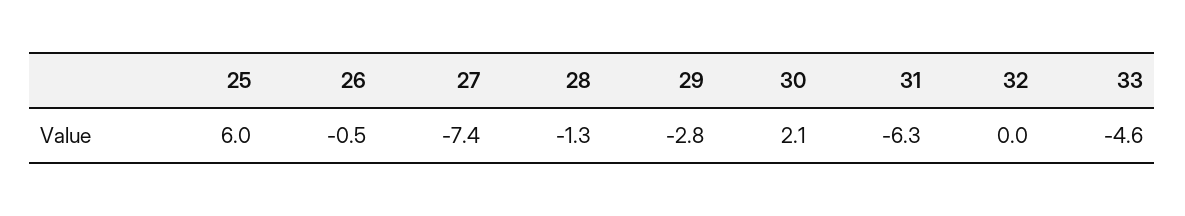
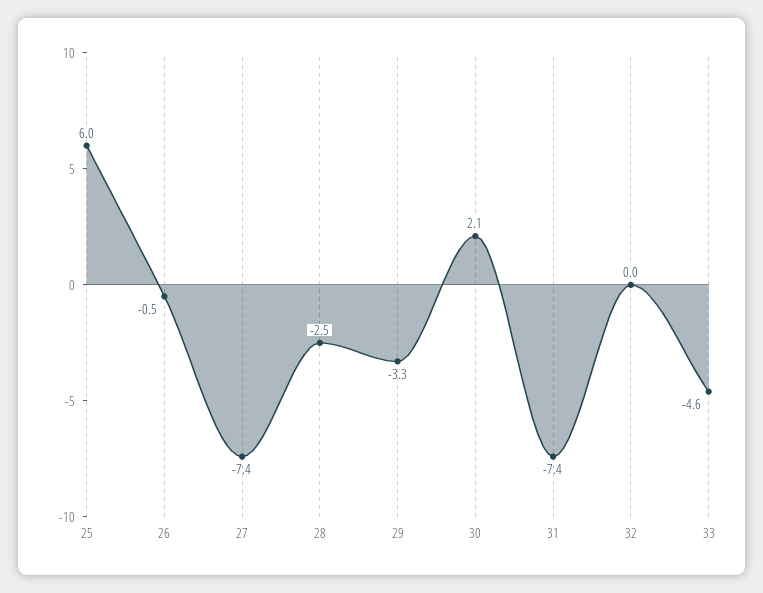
  {
    "25": 6,
    "26": -0.5,
    "27": -7.4,
-   "28": -1.3,
+   "28": -2.5,
-   "29": -2.8,
+   "29": -3.3,
    "30": 2.1,
-   "31": -6.3,
+   "31": -7.4,
    "32": 0,
    "33": -4.6
  }

